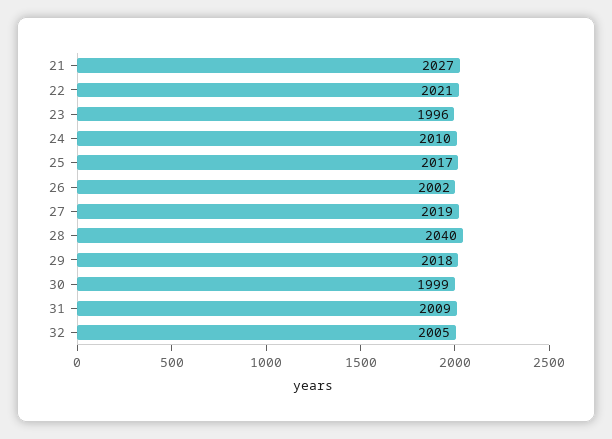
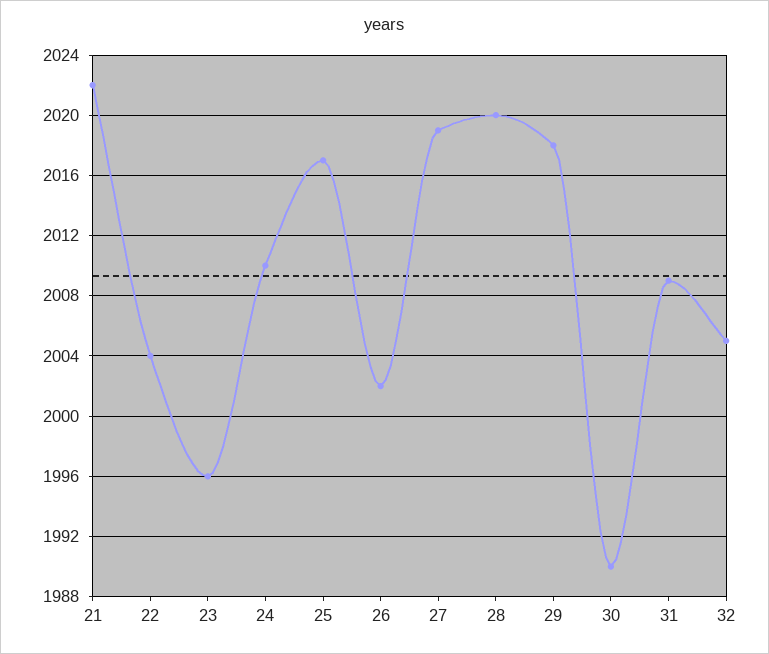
  {
-   "21": 2027,
+   "21": 2022,
-   "22": 2021,
+   "22": 2004,
    "23": 1996,
    "24": 2010,
    "25": 2017,
    "26": 2002,
    "27": 2019,
-   "28": 2040,
+   "28": 2020,
    "29": 2018,
-   "30": 1999,
+   "30": 1990,
    "31": 2009,
    "32": 2005
  }

